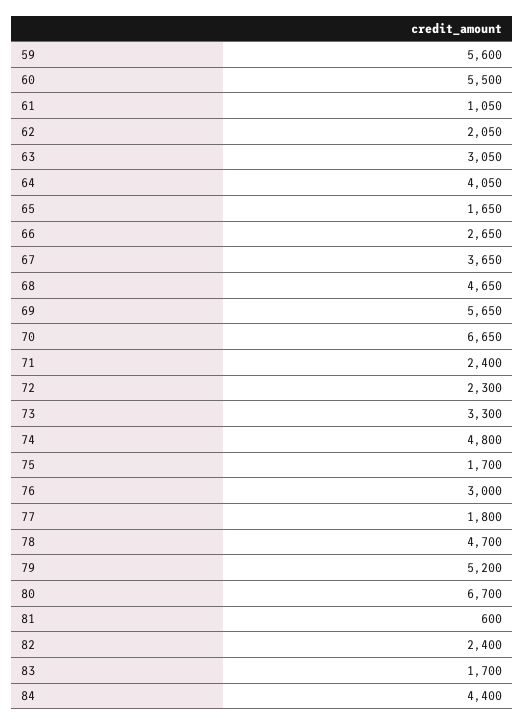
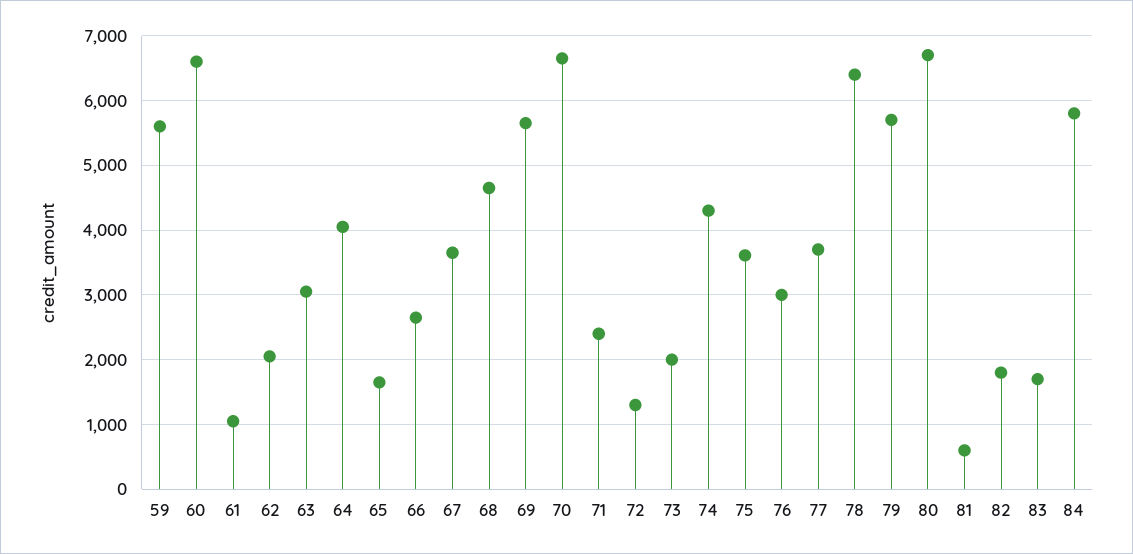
  {
    "59": 5600,
-   "60": 5500,
+   "60": 6600,
    "61": 1050,
    "62": 2050,
    "63": 3050,
    "64": 4050,
    "65": 1650,
    "66": 2650,
    "67": 3650,
    "68": 4650,
    "69": 5650,
    "70": 6650,
    "71": 2400,
-   "72": 2300,
+   "72": 1300,
-   "73": 3300,
+   "73": 2000,
-   "74": 4800,
+   "74": 4300,
-   "75": 1700,
+   "75": 3600,
    "76": 3000,
-   "77": 1800,
+   "77": 3700,
-   "78": 4700,
+   "78": 6400,
-   "79": 5200,
+   "79": 5700,
    "80": 6700,
    "81": 600,
-   "82": 2400,
+   "82": 1800,
    "83": 1700,
-   "84": 4400
+   "84": 5800
  }

